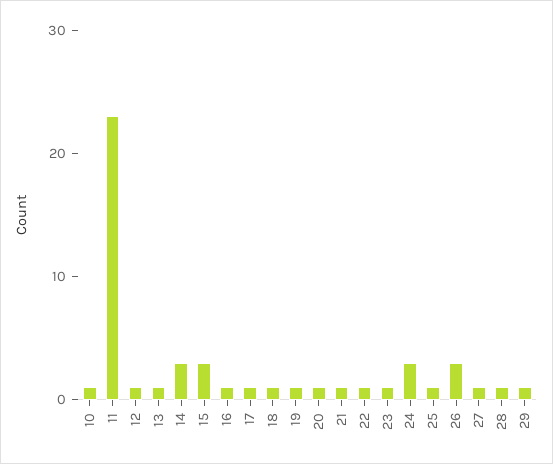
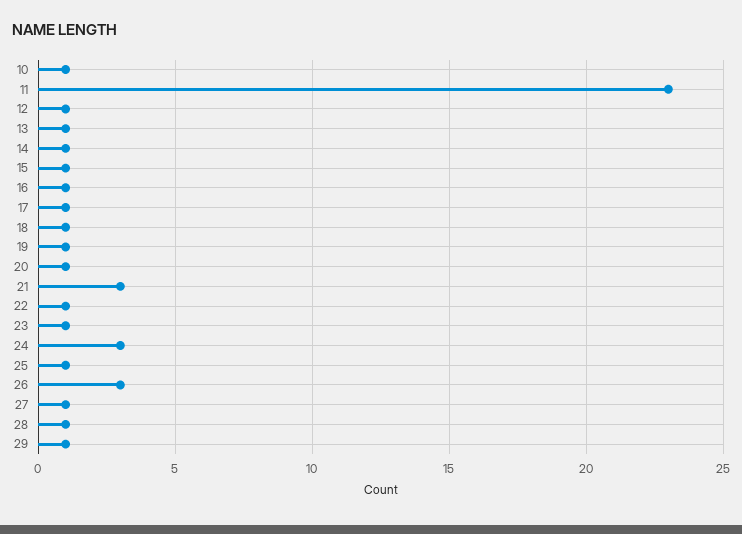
  {
    "10": 1,
    "11": 23,
    "12": 1,
    "13": 1,
-   "14": 3,
+   "14": 1,
-   "15": 3,
+   "15": 1,
    "16": 1,
    "17": 1,
    "18": 1,
    "19": 1,
    "20": 1,
-   "21": 1,
+   "21": 3,
    "22": 1,
    "23": 1,
    "24": 3,
    "25": 1,
    "26": 3,
    "27": 1,
    "28": 1,
    "29": 1
  }

